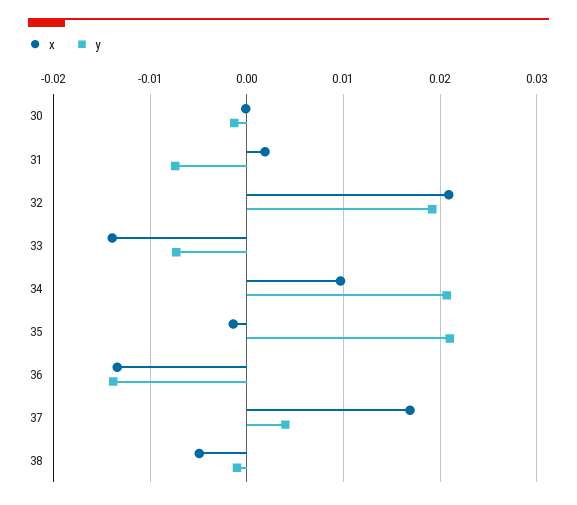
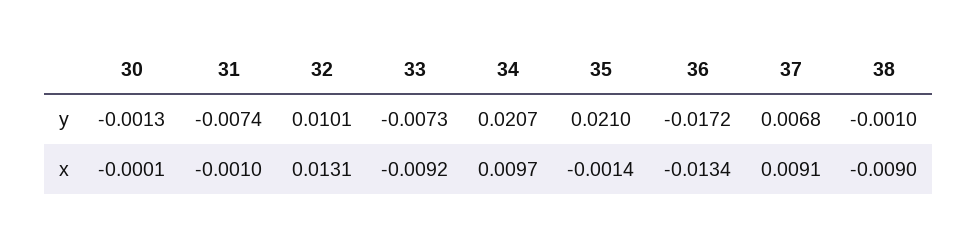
  {
    "x": {
      "30": -0.0001,
-     "31": 0.002,
+     "31": -0.001,
-     "32": 0.021,
+     "32": 0.0131,
-     "33": -0.014,
+     "33": -0.0092,
      "34": 0.0097,
      "35": -0.0014,
      "36": -0.0134,
-     "37": 0.017,
+     "37": 0.0091,
-     "38": -0.005
+     "38": -0.009
    },
    "y": {
      "30": -0.0013,
      "31": -0.0074,
-     "32": 0.019,
+     "32": 0.0101,
      "33": -0.0073,
      "34": 0.0207,
      "35": 0.021,
-     "36": -0.014,
+     "36": -0.0172,
-     "37": 0.004,
+     "37": 0.0068,
      "38": -0.001
    }
  }

